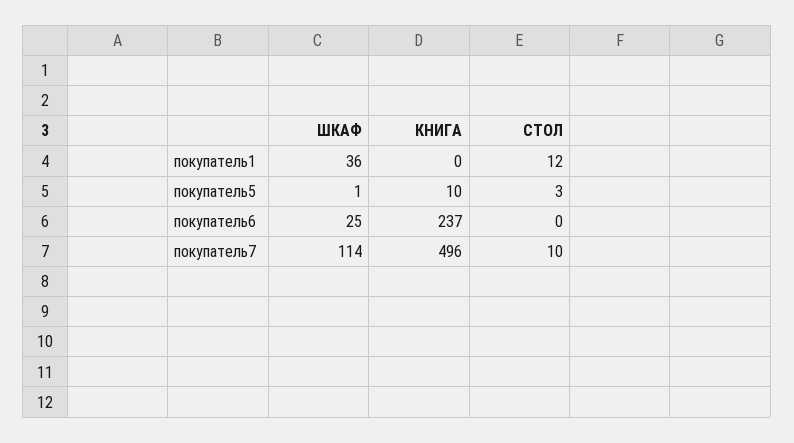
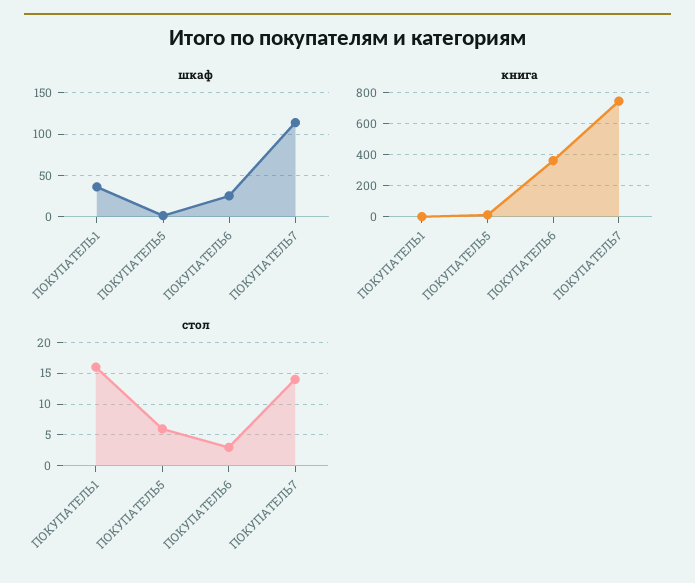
  {
    "ШКАФ": {
      "покупатель1": 36,
      "покупатель5": 1,
      "покупатель6": 25,
      "покупатель7": 114
    },
    "КНИГА": {
      "покупатель1": 0,
      "покупатель5": 10,
-     "покупатель6": 237,
+     "покупатель6": 350,
-     "покупатель7": 496
+     "покупатель7": 750
    },
    "СТОЛ": {
-     "покупатель1": 12,
+     "покупатель1": 16,
-     "покупатель5": 3,
+     "покупатель5": 6,
-     "покупатель6": 0,
+     "покупатель6": 3,
-     "покупатель7": 10
+     "покупатель7": 14
    }
  }

